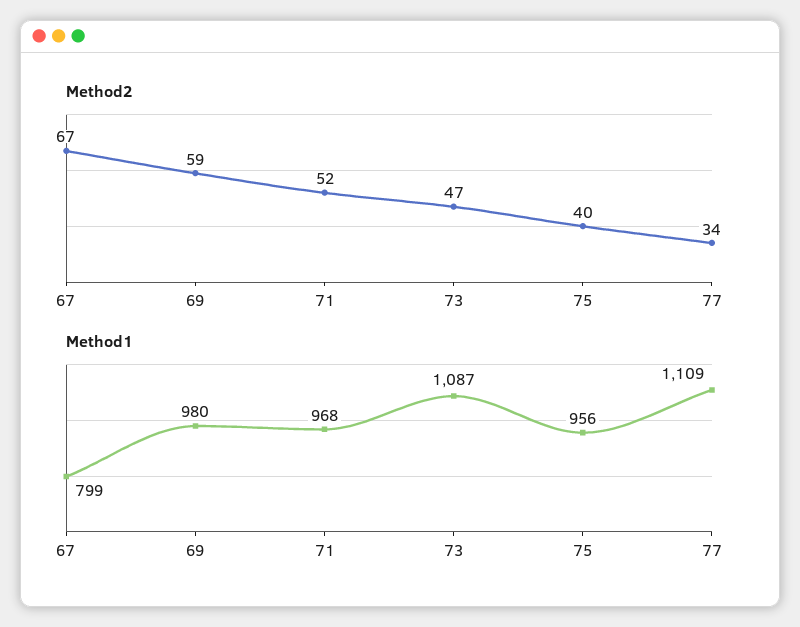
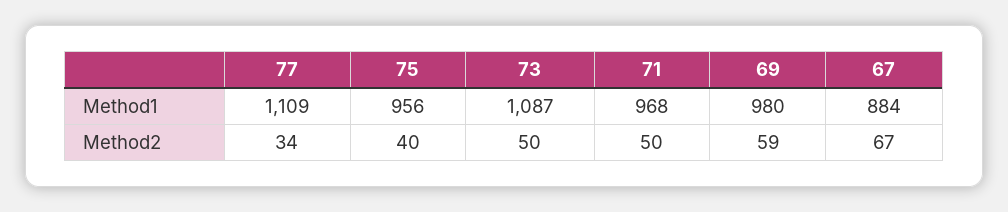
  {
    "Method2": {
      "67": 67,
      "69": 59,
-     "71": 52,
+     "71": 50,
-     "73": 47,
+     "73": 50,
      "75": 40,
      "77": 34
    },
    "Method1": {
-     "67": 799,
+     "67": 884,
      "69": 980,
      "71": 968,
      "73": 1087,
      "75": 956,
      "77": 1109
    }
  }

